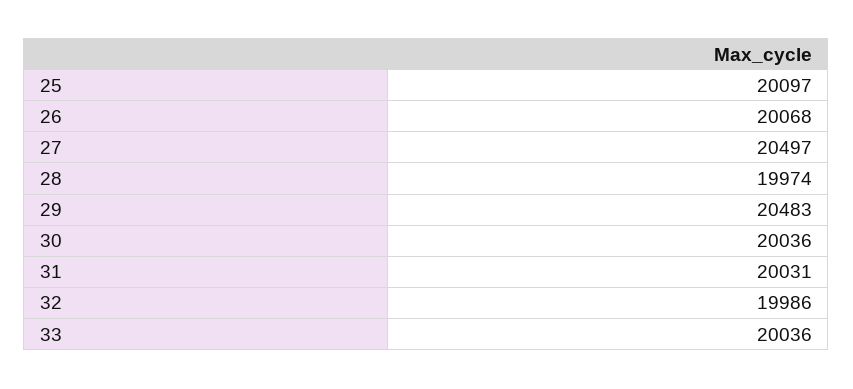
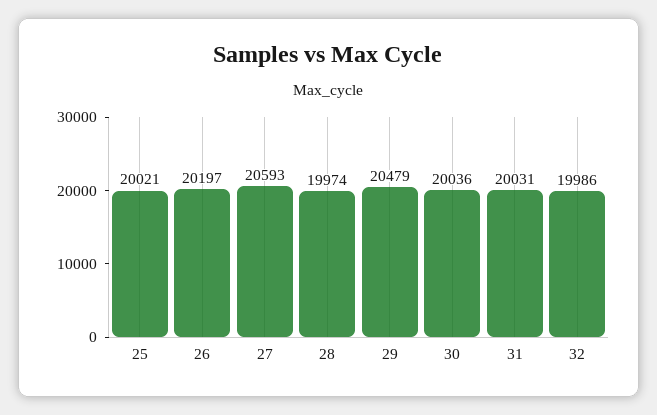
  {
-   "25": 20097,
+   "25": 20021,
-   "26": 20068,
+   "26": 20197,
-   "27": 20497,
+   "27": 20593,
    "28": 19974,
-   "29": 20483,
+   "29": 20479,
    "30": 20036,
    "31": 20031,
-   "32": 19986,
+   "32": 19986
-   "33": 20036
  }

